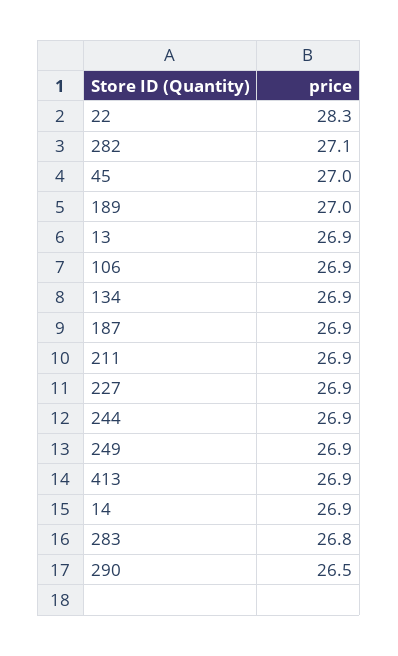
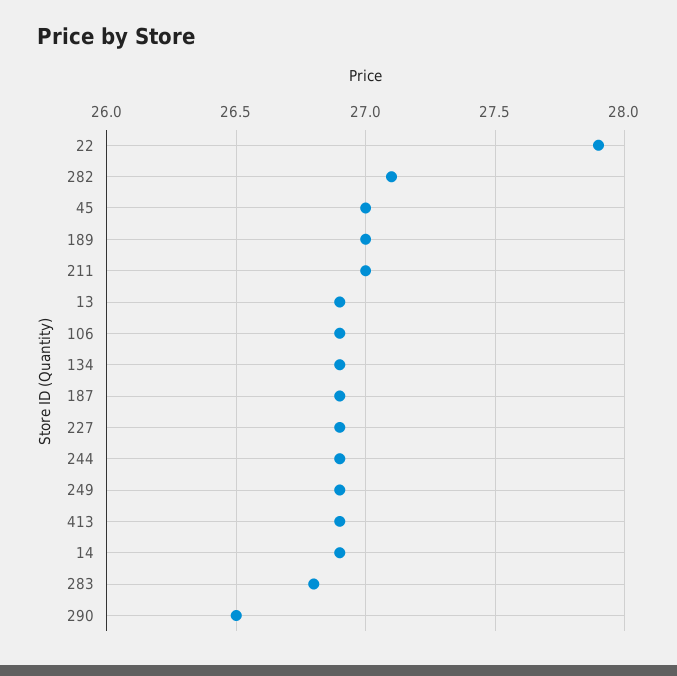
  {
-   "22": 28.3,
+   "22": 27.9,
    "282": 27.1,
    "45": 27,
    "189": 27,
    "13": 26.9,
    "106": 26.9,
    "134": 26.9,
    "187": 26.9,
-   "211": 26.9,
+   "211": 27,
    "227": 26.9,
    "244": 26.9,
    "249": 26.9,
    "413": 26.9,
    "14": 26.9,
    "283": 26.8,
    "290": 26.5
  }

